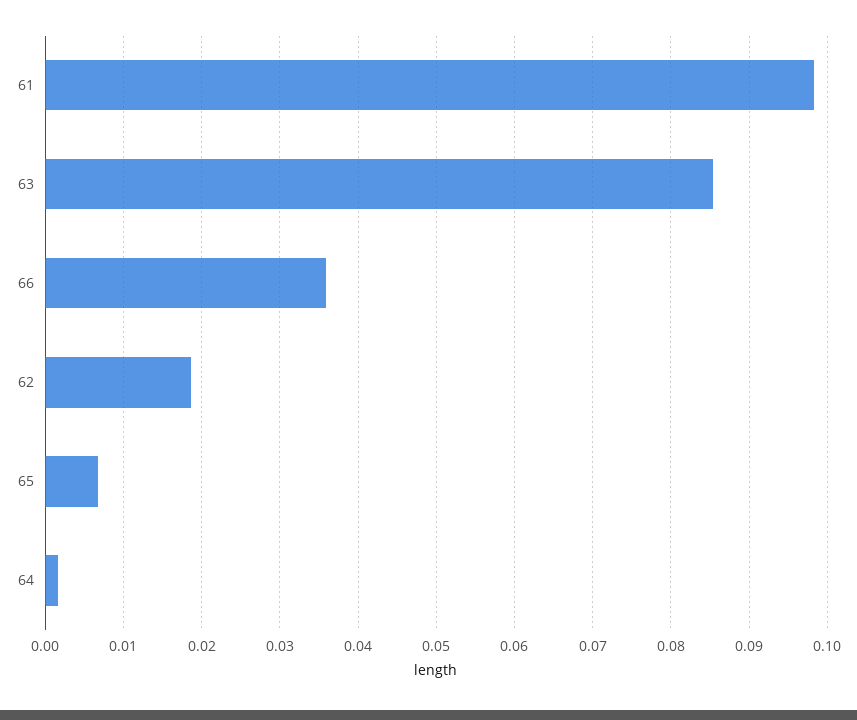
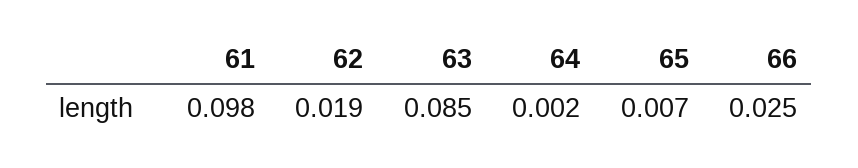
  {
    "61": 0.098,
    "63": 0.085,
-   "66": 0.036,
+   "66": 0.025,
    "62": 0.019,
    "65": 0.007,
    "64": 0.002
  }

